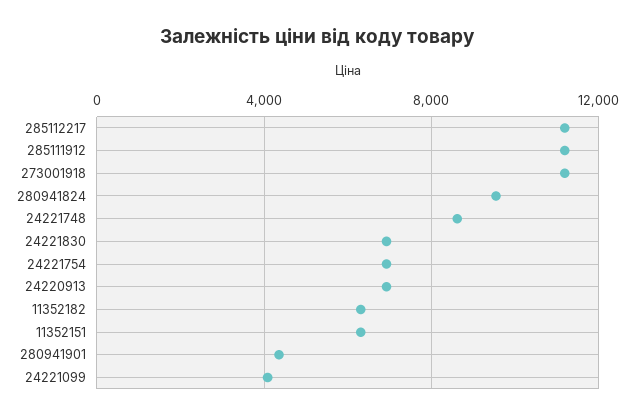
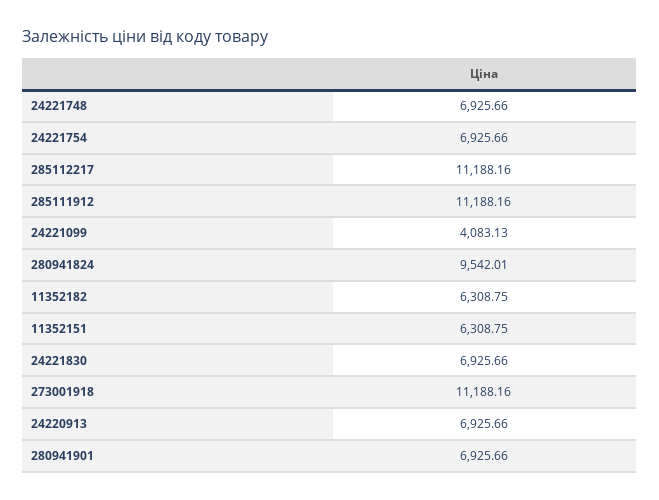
  {
    "285112217": 11188.16,
    "285111912": 11188.16,
    "273001918": 11188.16,
    "280941824": 9542.01,
-   "24221748": 8500,
+   "24221748": 6925.66,
    "24221830": 6925.66,
    "24221754": 6925.66,
    "24220913": 6925.66,
    "11352182": 6308.75,
    "11352151": 6308.75,
-   "280941901": 4500,
+   "280941901": 6925.66,
    "24221099": 4083.13
  }

